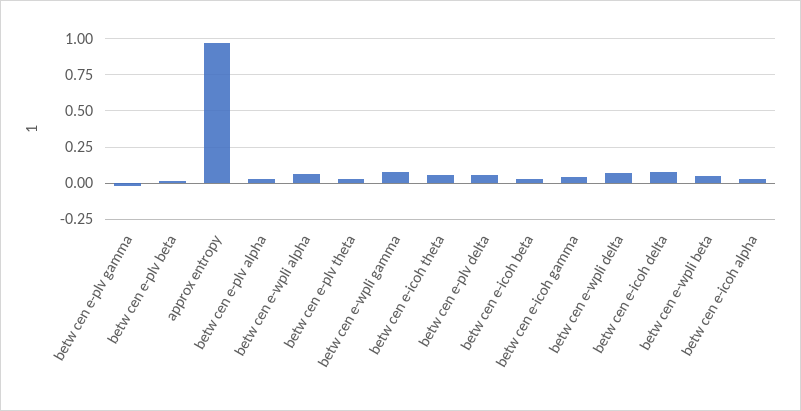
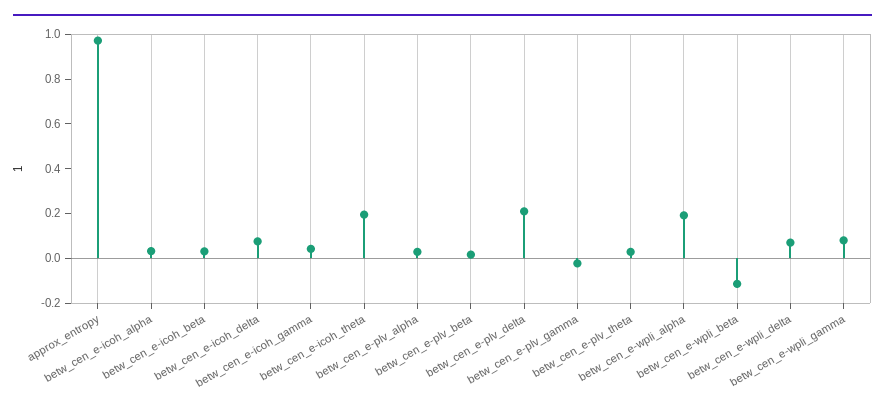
  {
    "betw cen e-plv gamma": 0,
    "betw cen e-plv beta": 0,
    "approx entropy": 0.95,
    "betw cen e-plv alpha": 0.05,
-   "betw cen e-wpli alpha": 0.05,
+   "betw cen e-wpli alpha": 0.2,
    "betw cen e-plv theta": 0.05,
    "betw cen e-wpli gamma": 0.1,
-   "betw cen e-icoh theta": 0.05,
+   "betw cen e-icoh theta": 0.2,
-   "betw cen e-plv delta": 0.05,
+   "betw cen e-plv delta": 0.2,
    "betw cen e-icoh beta": 0.05,
    "betw cen e-icoh gamma": 0.05,
    "betw cen e-wpli delta": 0.05,
    "betw cen e-icoh delta": 0.1,
-   "betw cen e-wpli beta": 0.05,
+   "betw cen e-wpli beta": -0.1,
    "betw cen e-icoh alpha": 0.05
  }

